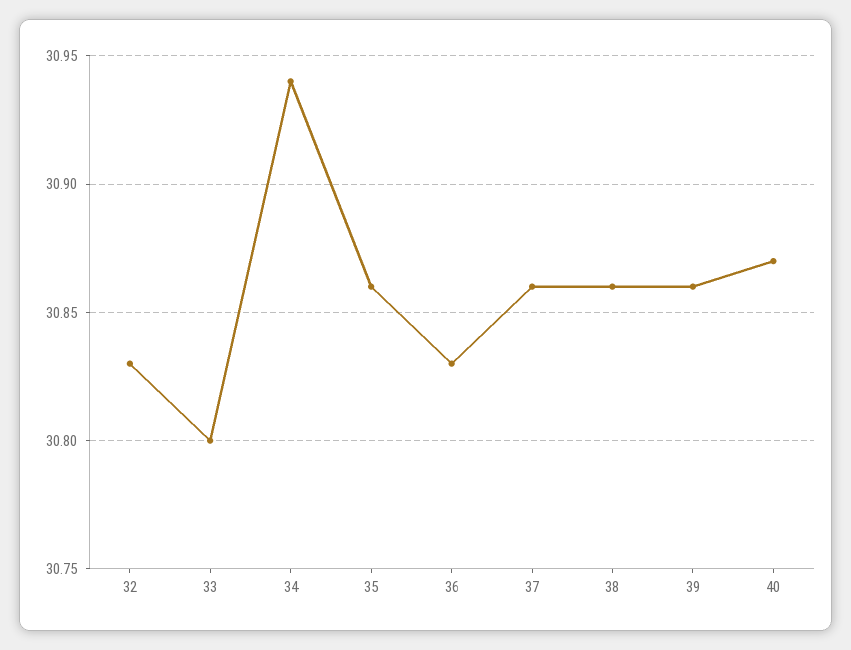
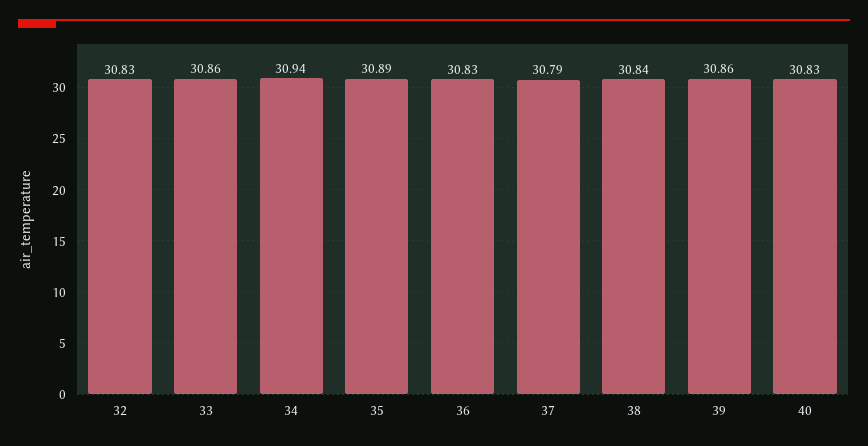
  {
    "32": 30.83,
-   "33": 30.8,
+   "33": 30.86,
    "34": 30.94,
-   "35": 30.86,
+   "35": 30.89,
    "36": 30.83,
-   "37": 30.86,
+   "37": 30.79,
-   "38": 30.86,
+   "38": 30.84,
    "39": 30.86,
-   "40": 30.87
+   "40": 30.83
  }

